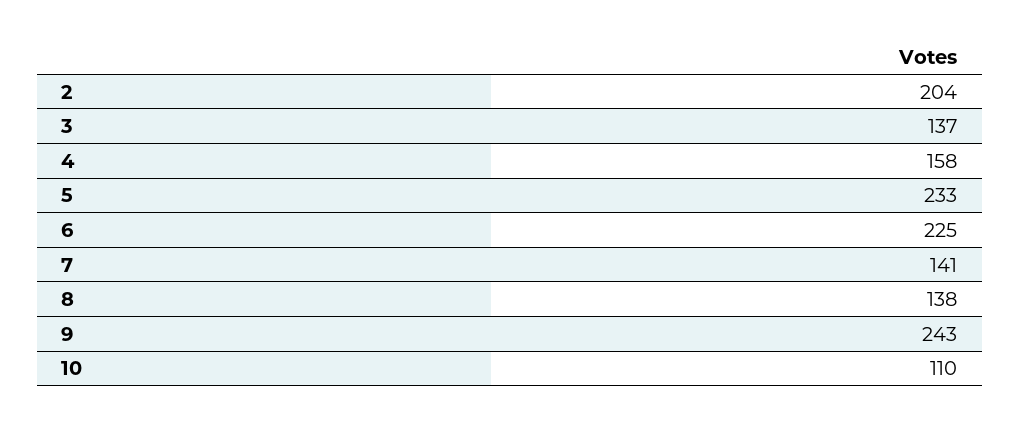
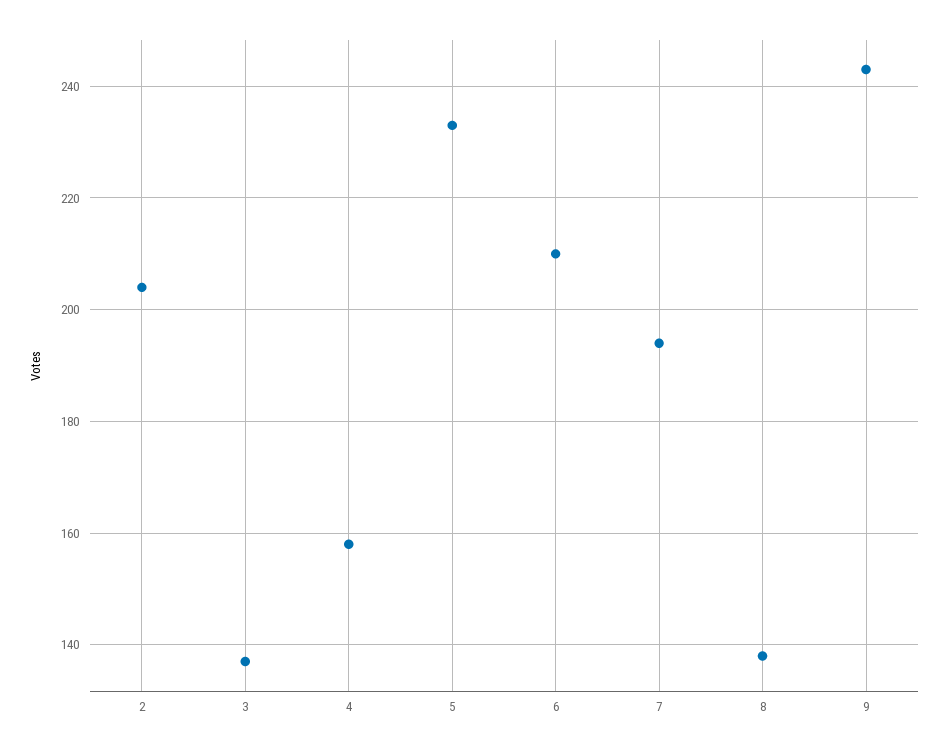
  {
    "2": 204,
    "3": 137,
    "4": 158,
    "5": 233,
-   "6": 225,
+   "6": 210,
-   "7": 141,
+   "7": 195,
    "8": 138,
-   "9": 243,
+   "9": 243
-   "10": 110
  }

